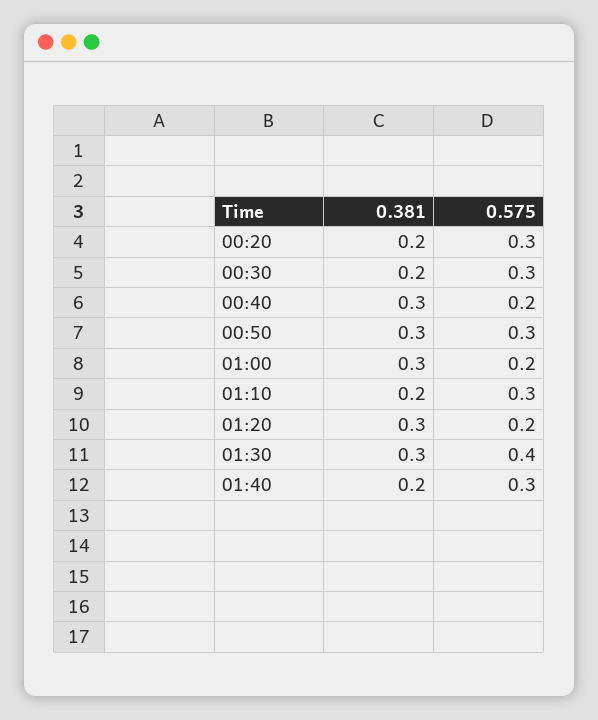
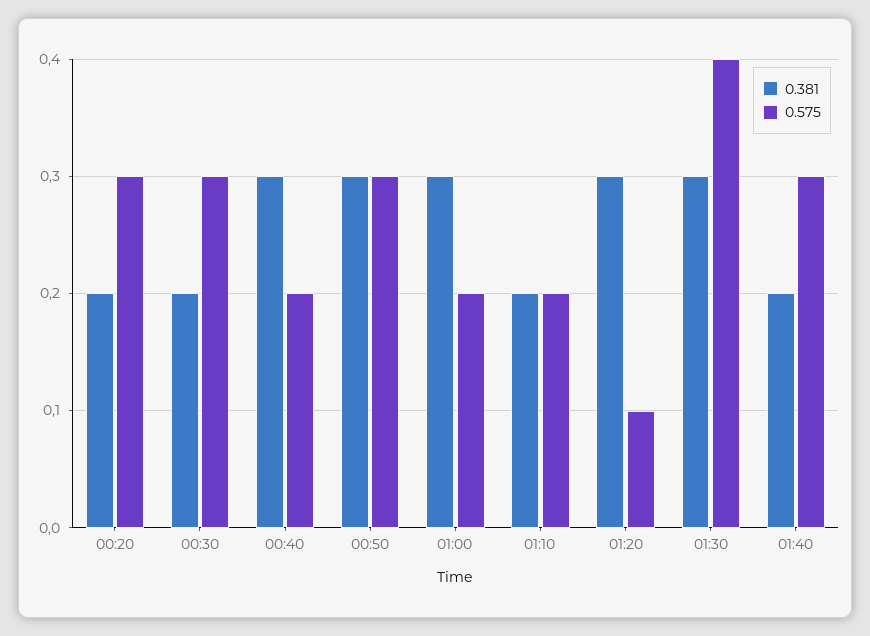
  {
    "0.381": {
      "00:20": 0.2,
      "00:30": 0.2,
      "00:40": 0.3,
      "00:50": 0.3,
      "01:00": 0.3,
      "01:10": 0.2,
      "01:20": 0.3,
      "01:30": 0.3,
      "01:40": 0.2
    },
    "0.575": {
      "00:20": 0.3,
      "00:30": 0.3,
      "00:40": 0.2,
      "00:50": 0.3,
      "01:00": 0.2,
-     "01:10": 0.3,
+     "01:10": 0.2,
-     "01:20": 0.2,
+     "01:20": 0.1,
      "01:30": 0.4,
      "01:40": 0.3
    }
  }

